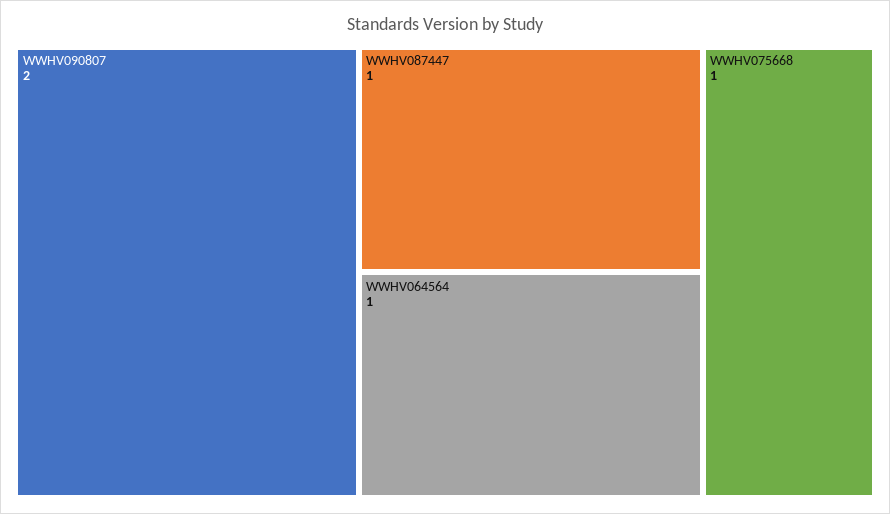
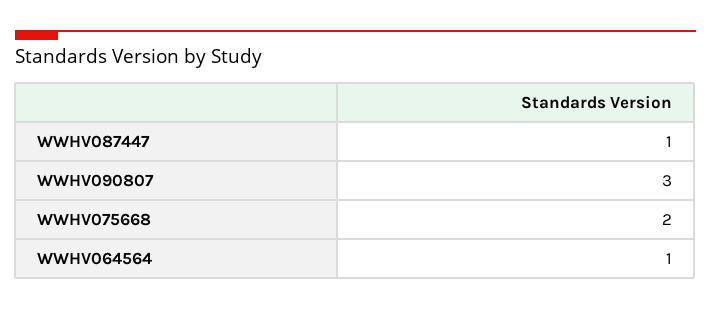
  {
-   "WWHV090807": 2,
+   "WWHV090807": 3,
    "WWHV087447": 1,
    "WWHV064564": 1,
-   "WWHV075668": 1
+   "WWHV075668": 2
  }

